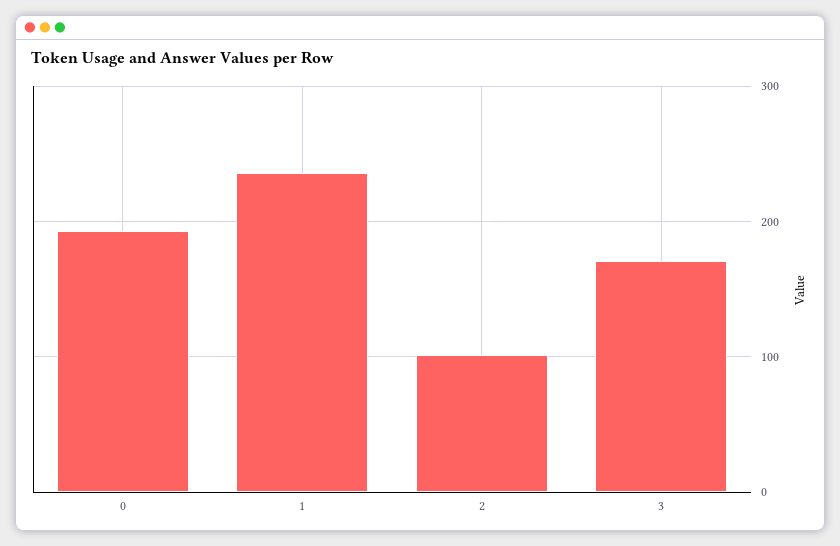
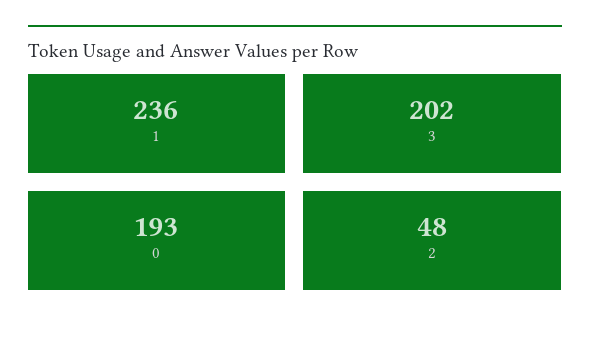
  {
    "0": 193,
    "1": 236,
-   "2": 100,
+   "2": 48,
-   "3": 170
+   "3": 202
  }

